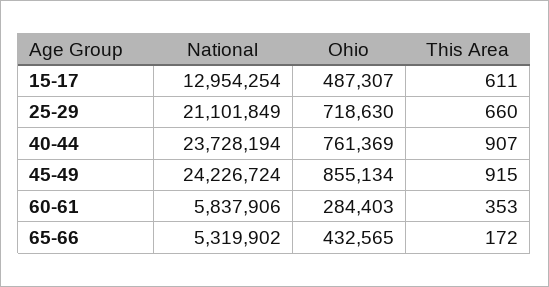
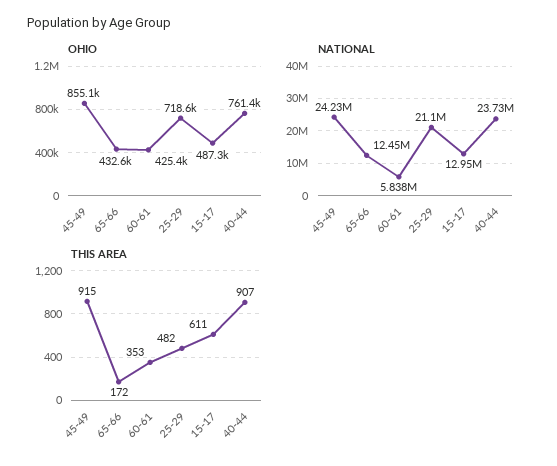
  {
    "National": {
      "15-17": 12954254,
      "25-29": 21101849,
      "40-44": 23728194,
      "45-49": 24226724,
      "60-61": 5837906,
-     "65-66": 5319902
+     "65-66": 12450000
    },
    "Ohio": {
      "15-17": 487307,
      "25-29": 718630,
      "40-44": 761369,
      "45-49": 855134,
-     "60-61": 284403,
+     "60-61": 425400,
      "65-66": 432565
    },
    "This Area": {
      "15-17": 611,
-     "25-29": 660,
+     "25-29": 482,
      "40-44": 907,
      "45-49": 915,
      "60-61": 353,
      "65-66": 172
    }
  }

